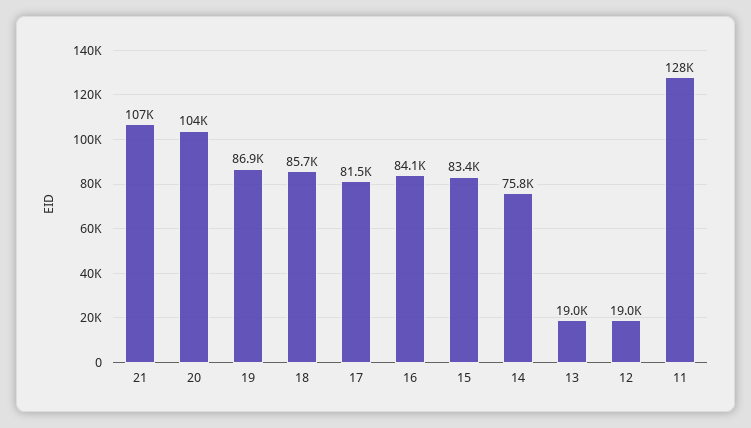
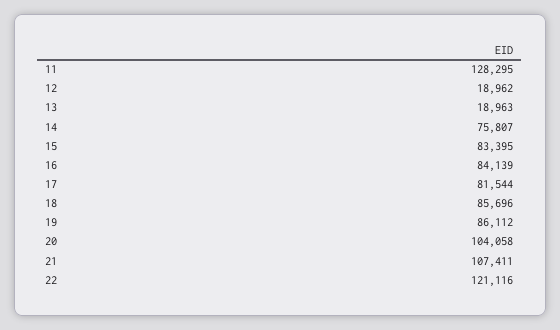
  {
    "21": 107411,
    "20": 104058,
-   "19": 86900,
+   "19": 86112,
    "18": 85696,
    "17": 81544,
    "16": 84139,
    "15": 83395,
    "14": 75807,
    "13": 18963,
    "12": 18962,
-   "11": 128295
+   "11": 128295,
+   "22": 121116
  }

